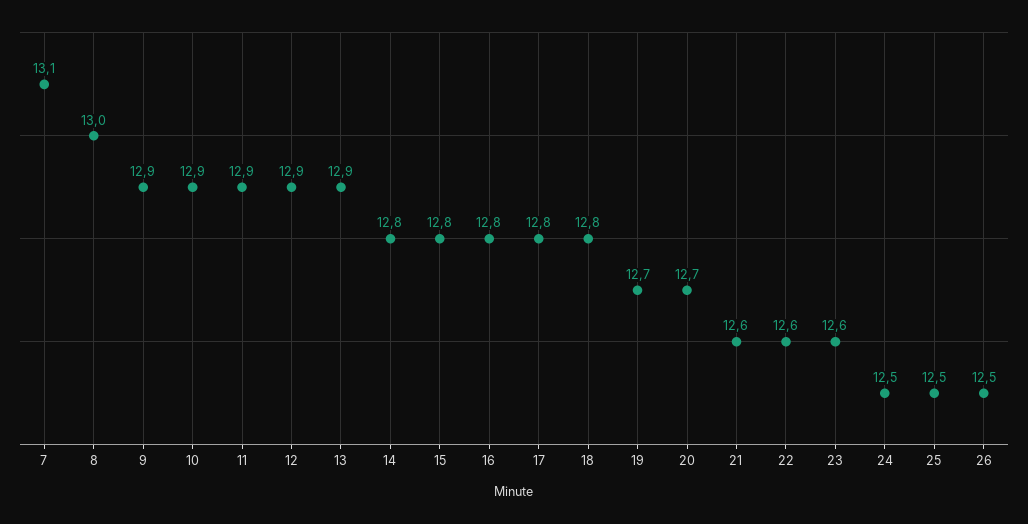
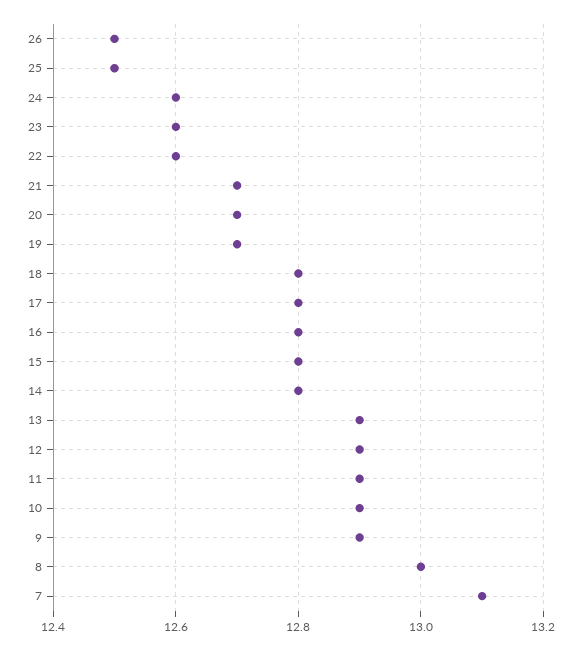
  {
    "7": 13.1,
    "8": 13,
    "9": 12.9,
    "10": 12.9,
    "11": 12.9,
    "12": 12.9,
    "13": 12.9,
    "14": 12.8,
    "15": 12.8,
    "16": 12.8,
    "17": 12.8,
    "18": 12.8,
    "19": 12.7,
    "20": 12.7,
-   "21": 12.6,
+   "21": 12.7,
    "22": 12.6,
    "23": 12.6,
-   "24": 12.5,
+   "24": 12.6,
    "25": 12.5,
    "26": 12.5
  }

